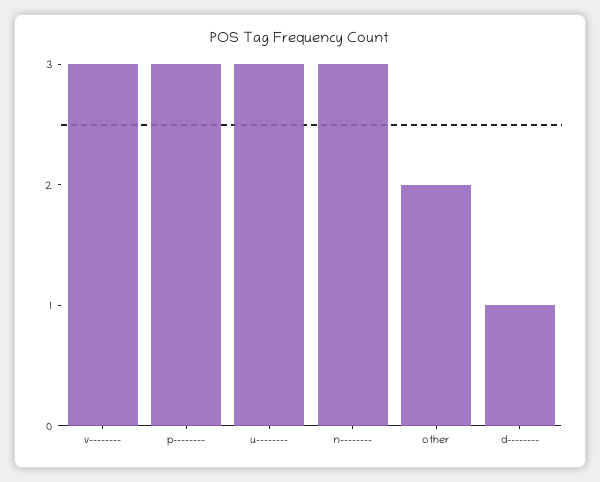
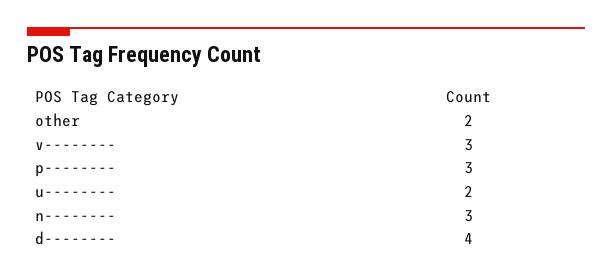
  {
    "v--------": 3,
    "p--------": 3,
-   "u--------": 3,
+   "u--------": 2,
    "n--------": 3,
    "other": 2,
-   "d--------": 1
+   "d--------": 4
  }

